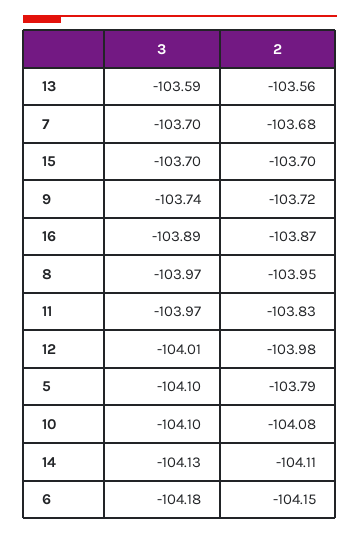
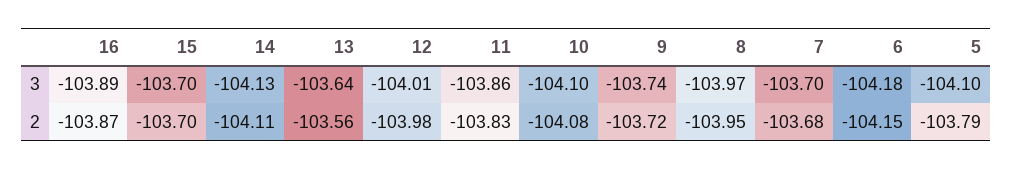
  {
    "3": {
-     "13": -103.59,
+     "13": -103.64,
      "7": -103.7,
      "15": -103.7,
      "9": -103.74,
      "16": -103.89,
      "8": -103.97,
-     "11": -103.97,
+     "11": -103.86,
      "12": -104.01,
      "5": -104.1,
      "10": -104.1,
      "14": -104.13,
      "6": -104.18
    },
    "2": {
      "13": -103.56,
      "7": -103.68,
      "15": -103.7,
      "9": -103.72,
      "16": -103.87,
      "8": -103.95,
      "11": -103.83,
      "12": -103.98,
      "5": -103.79,
      "10": -104.08,
      "14": -104.11,
      "6": -104.15
    }
  }

